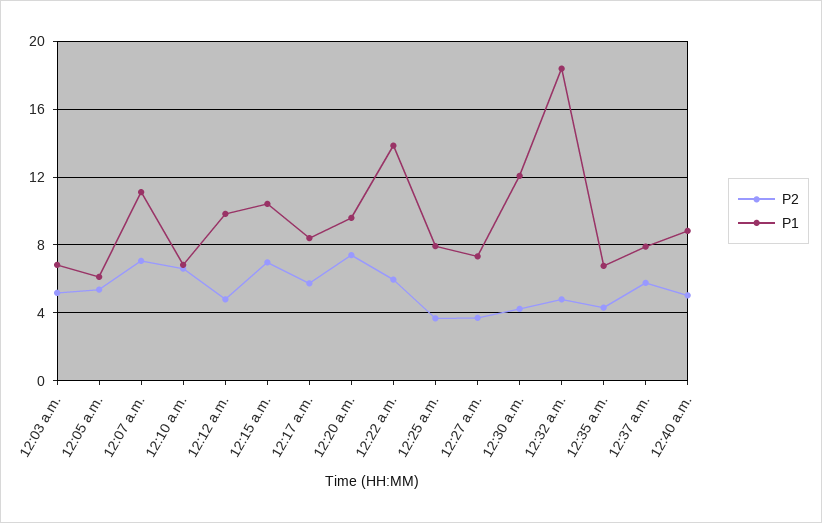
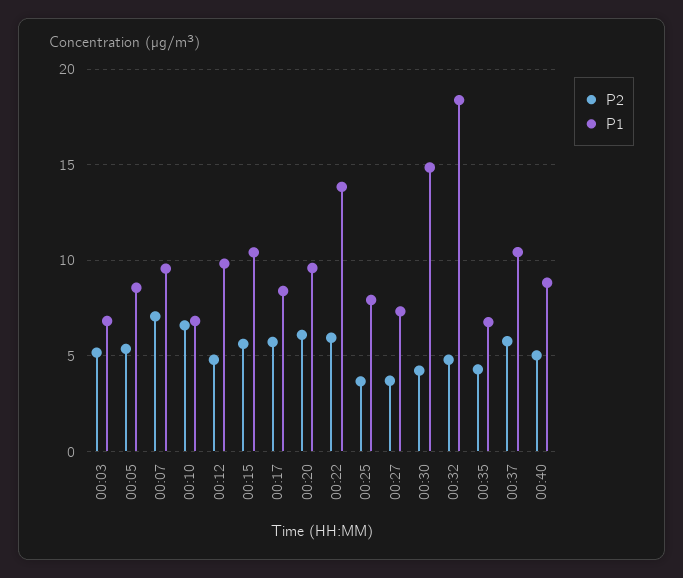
  {
    "P2": {
      "12:03 a.m.": 5,
      "12:05 a.m.": 5.5,
      "12:07 a.m.": 7,
      "12:10 a.m.": 6.5,
      "12:12 a.m.": 5,
-     "12:15 a.m.": 7,
+     "12:15 a.m.": 5.5,
      "12:17 a.m.": 5.5,
-     "12:20 a.m.": 7.5,
+     "12:20 a.m.": 6,
      "12:22 a.m.": 6,
      "12:25 a.m.": 3.5,
      "12:27 a.m.": 3.5,
      "12:30 a.m.": 4,
      "12:32 a.m.": 5,
      "12:35 a.m.": 4.5,
      "12:37 a.m.": 6,
      "12:40 a.m.": 5
    },
    "P1": {
      "12:03 a.m.": 7,
-     "12:05 a.m.": 6,
+     "12:05 a.m.": 8.5,
-     "12:07 a.m.": 11,
+     "12:07 a.m.": 9.5,
      "12:10 a.m.": 7,
      "12:12 a.m.": 10,
      "12:15 a.m.": 10.5,
      "12:17 a.m.": 8.5,
      "12:20 a.m.": 9.5,
      "12:22 a.m.": 14,
      "12:25 a.m.": 8,
      "12:27 a.m.": 7.5,
-     "12:30 a.m.": 12,
+     "12:30 a.m.": 15,
      "12:32 a.m.": 18.5,
      "12:35 a.m.": 7,
-     "12:37 a.m.": 8,
+     "12:37 a.m.": 10.5,
      "12:40 a.m.": 9
    }
  }

